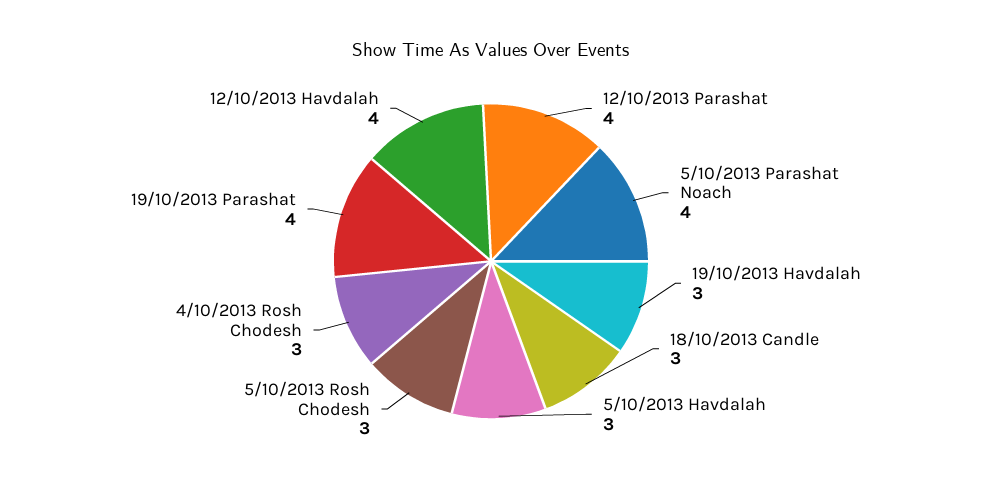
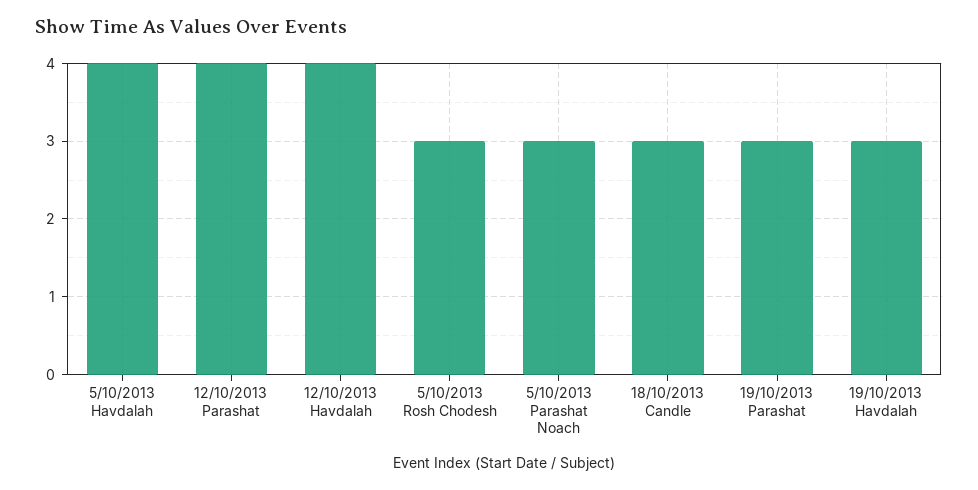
  {
    "12/10/2013 Parashat": 4,
-   "5/10/2013 Parashat Noach": 4,
+   "5/10/2013 Parashat Noach": 3,
    "19/10/2013 Havdalah": 3,
    "18/10/2013 Candle": 3,
-   "5/10/2013 Havdalah": 3,
+   "5/10/2013 Havdalah": 4,
    "5/10/2013 Rosh Chodesh": 3,
-   "4/10/2013 Rosh Chodesh": 3,
-   "19/10/2013 Parashat": 4,
+   "19/10/2013 Parashat": 3,
    "12/10/2013 Havdalah": 4
  }

